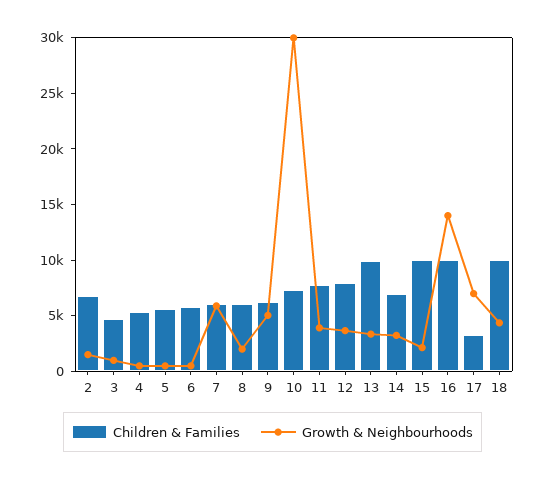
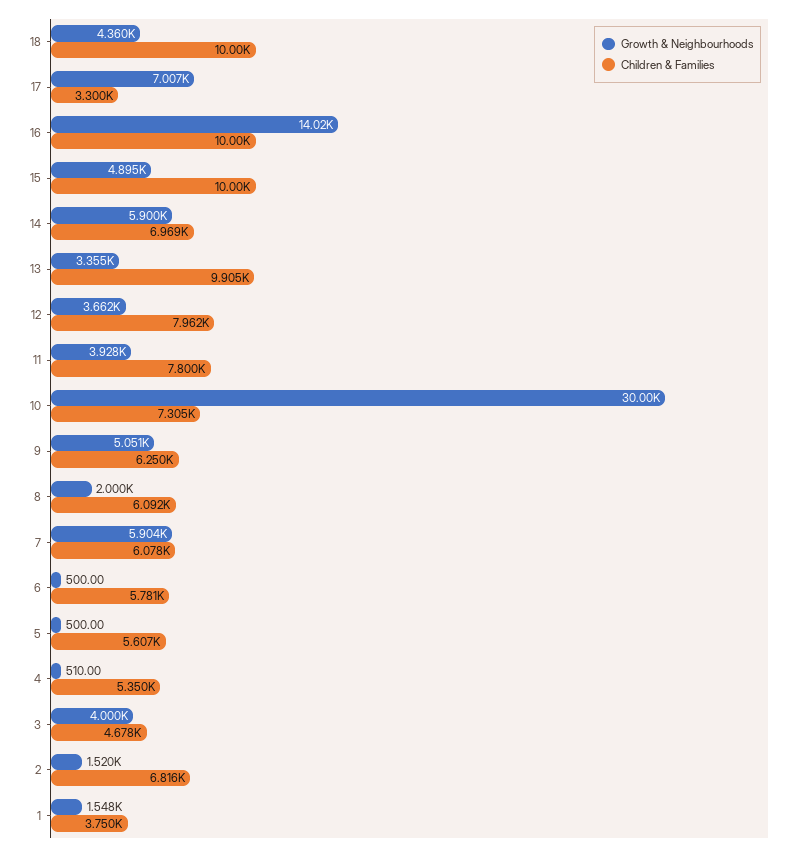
  {
    "Children & Families": {
      "2": 6816,
      "3": 4678,
      "4": 5350,
      "5": 5607,
      "6": 5781,
      "7": 6078,
      "8": 6092,
      "9": 6250,
      "10": 7305,
      "11": 7800,
      "12": 7962,
      "13": 9905,
      "14": 6969,
      "15": 10000,
      "16": 10000,
      "17": 3300,
-     "18": 10000
+     "18": 10000,
+     "1": 3750
    },
    "Growth & Neighbourhoods": {
      "2": 1520,
-     "3": 1000,
+     "3": 4000,
      "4": 510,
      "5": 500,
      "6": 500,
      "7": 5904,
      "8": 2000,
      "9": 5051,
      "10": 30000,
      "11": 3928,
      "12": 3662,
      "13": 3355,
-     "14": 3000,
+     "14": 5900,
-     "15": 2000,
+     "15": 4895,
      "16": 14020,
      "17": 7007,
-     "18": 4360
+     "18": 4360,
+     "1": 1548
    }
  }

